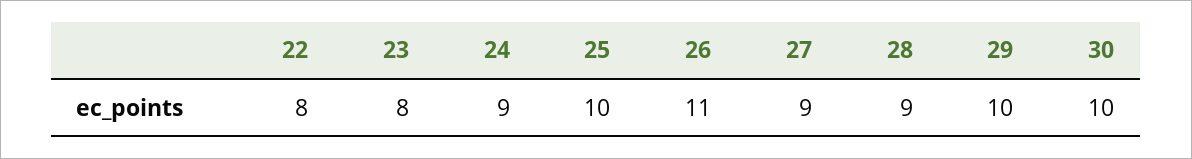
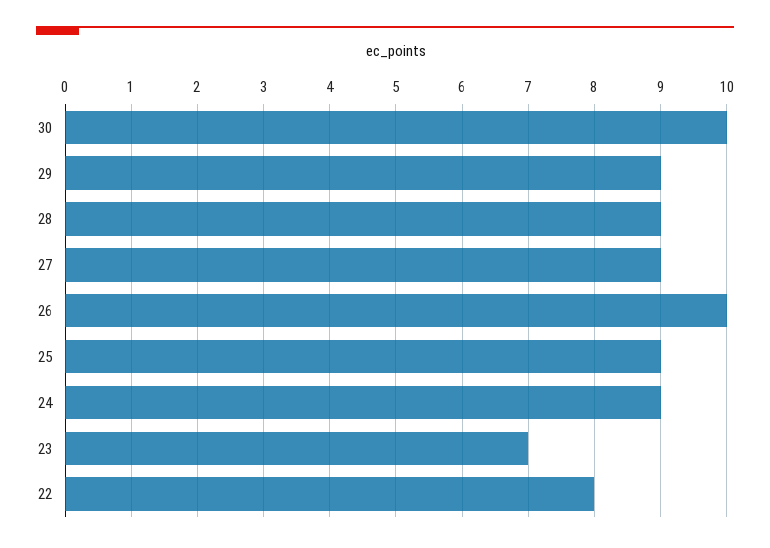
  {
    "22": 8,
-   "23": 8,
+   "23": 7,
    "24": 9,
-   "25": 10,
+   "25": 9,
-   "26": 11,
+   "26": 10,
    "27": 9,
    "28": 9,
-   "29": 10,
+   "29": 9,
    "30": 10
  }

